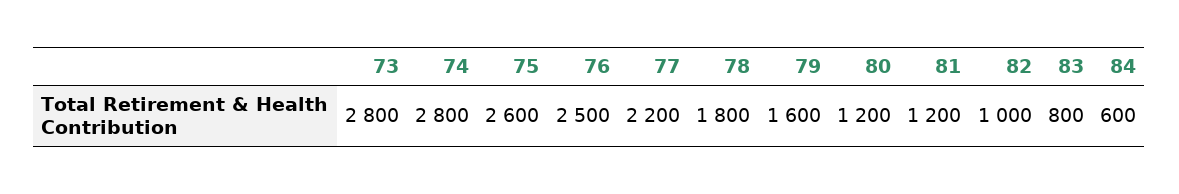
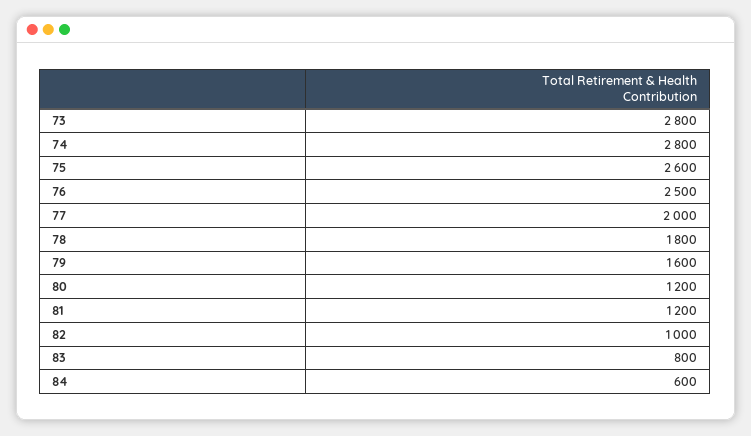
  {
    "73": 2800,
    "74": 2800,
    "75": 2600,
    "76": 2500,
-   "77": 2200,
+   "77": 2000,
    "78": 1800,
    "79": 1600,
    "80": 1200,
    "81": 1200,
    "82": 1000,
    "83": 800,
    "84": 600
  }

